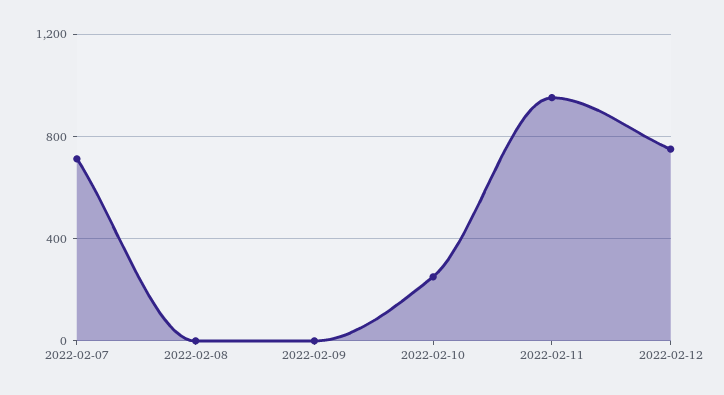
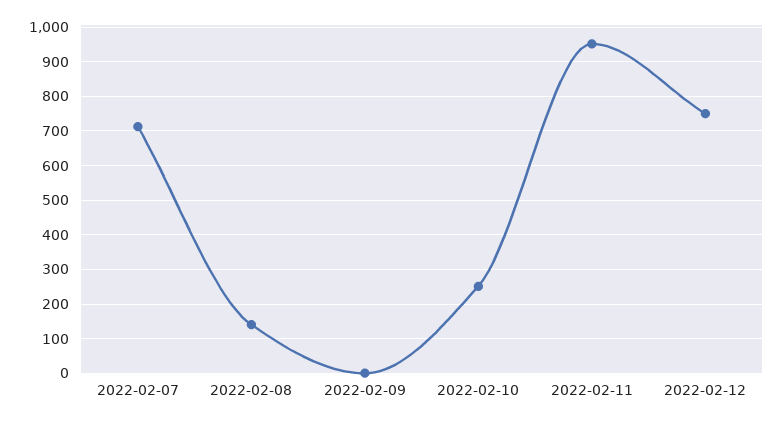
  {
    "2022-02-07": 720,
-   "2022-02-08": 0,
+   "2022-02-08": 140,
    "2022-02-09": 0,
    "2022-02-10": 260,
    "2022-02-11": 960,
    "2022-02-12": 760
  }

